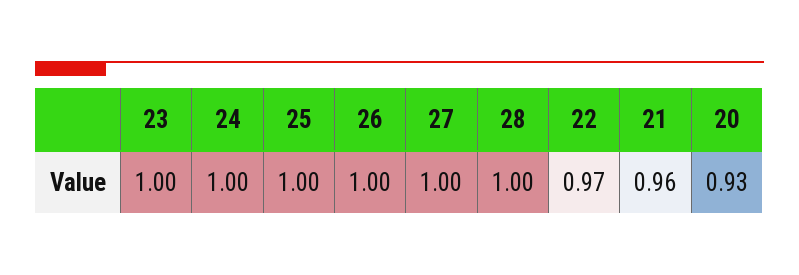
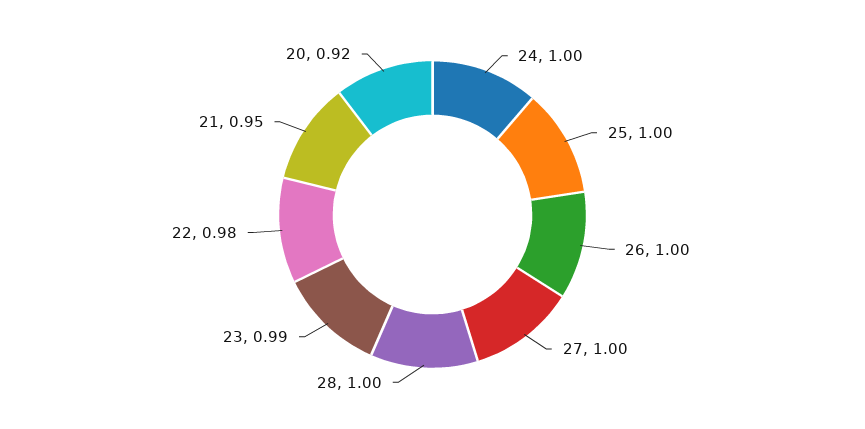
  {
-   "23": 1,
+   "23": 0.99,
    "24": 1,
    "25": 1,
    "26": 1,
    "27": 1,
    "28": 1,
-   "22": 0.97,
+   "22": 0.98,
-   "21": 0.96,
+   "21": 0.95,
-   "20": 0.93
+   "20": 0.92
  }

